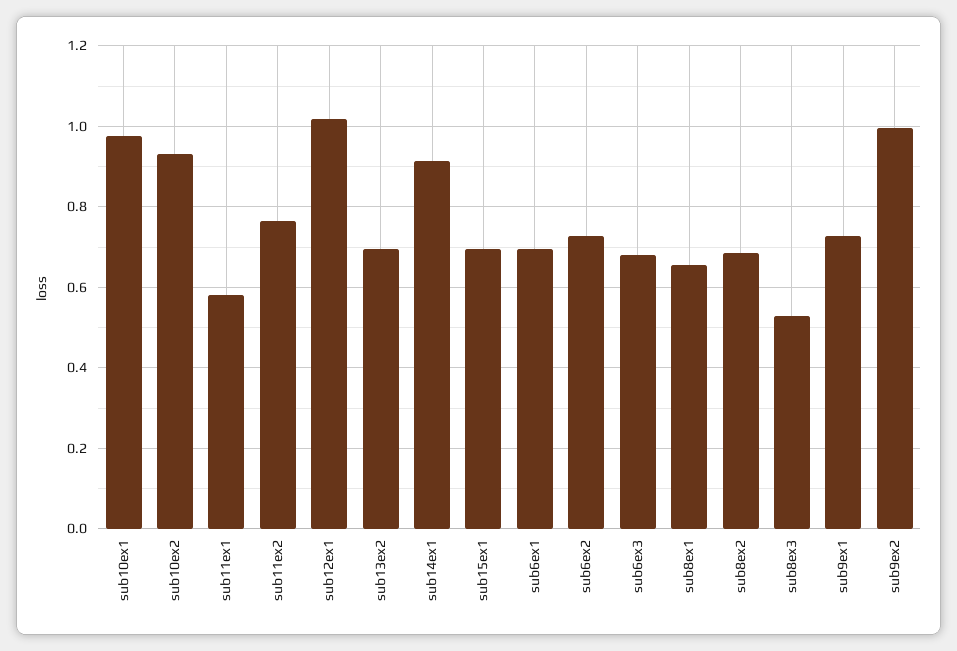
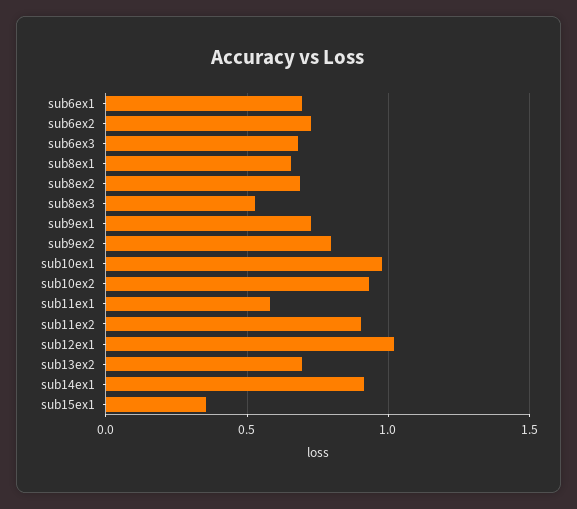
  {
    "sub10ex1": 0.98,
    "sub10ex2": 0.94,
    "sub11ex1": 0.58,
-   "sub11ex2": 0.76,
+   "sub11ex2": 0.9,
    "sub12ex1": 1.02,
    "sub13ex2": 0.7,
    "sub14ex1": 0.92,
-   "sub15ex1": 0.7,
+   "sub15ex1": 0.35,
    "sub6ex1": 0.7,
    "sub6ex2": 0.72,
    "sub6ex3": 0.68,
    "sub8ex1": 0.66,
    "sub8ex2": 0.68,
    "sub8ex3": 0.52,
    "sub9ex1": 0.72,
-   "sub9ex2": 1
+   "sub9ex2": 0.8
  }

